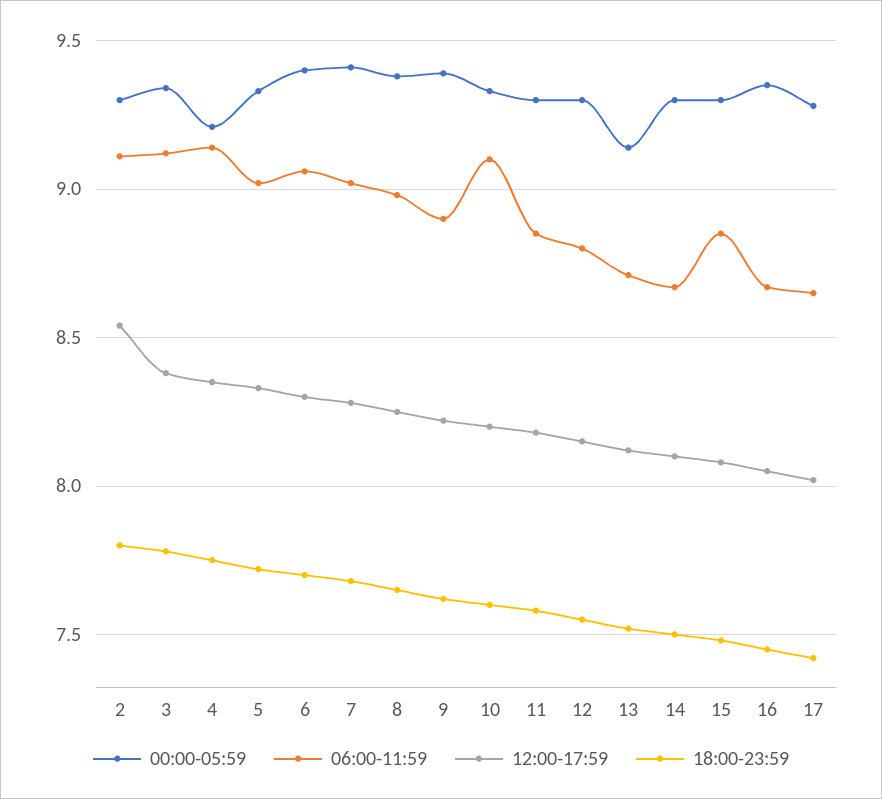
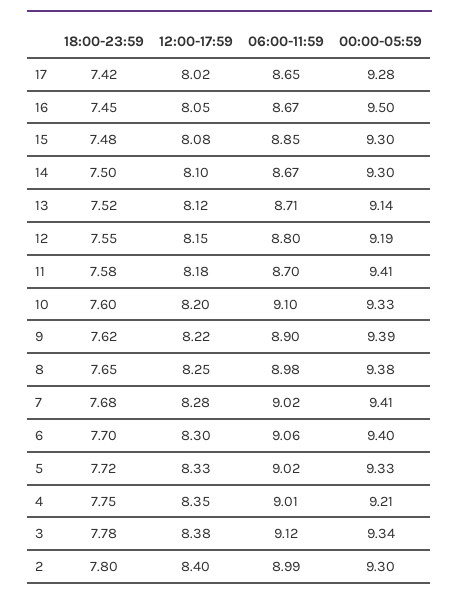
  {
    "00:00-05:59": {
      "2": 9.3,
      "3": 9.34,
      "4": 9.21,
      "5": 9.33,
      "6": 9.4,
      "7": 9.41,
      "8": 9.38,
      "9": 9.39,
      "10": 9.33,
-     "11": 9.3,
+     "11": 9.41,
-     "12": 9.3,
+     "12": 9.19,
      "13": 9.14,
      "14": 9.3,
      "15": 9.3,
-     "16": 9.35,
+     "16": 9.5,
      "17": 9.28
    },
    "06:00-11:59": {
-     "2": 9.1,
+     "2": 8.99,
      "3": 9.12,
-     "4": 9.15,
+     "4": 9.01,
      "5": 9.02,
      "6": 9.06,
      "7": 9.02,
      "8": 8.98,
      "9": 8.9,
      "10": 9.1,
-     "11": 8.85,
+     "11": 8.7,
      "12": 8.8,
      "13": 8.71,
      "14": 8.67,
      "15": 8.85,
      "16": 8.67,
      "17": 8.65
    },
    "12:00-17:59": {
-     "2": 8.55,
+     "2": 8.4,
      "3": 8.38,
      "4": 8.35,
      "5": 8.33,
      "6": 8.3,
      "7": 8.28,
      "8": 8.25,
      "9": 8.22,
      "10": 8.2,
      "11": 8.18,
      "12": 8.15,
      "13": 8.12,
      "14": 8.1,
      "15": 8.08,
      "16": 8.05,
      "17": 8.02
    },
    "18:00-23:59": {
      "2": 7.8,
      "3": 7.78,
      "4": 7.75,
      "5": 7.72,
      "6": 7.7,
      "7": 7.68,
      "8": 7.65,
      "9": 7.62,
      "10": 7.6,
      "11": 7.58,
      "12": 7.55,
      "13": 7.52,
      "14": 7.5,
      "15": 7.48,
      "16": 7.45,
      "17": 7.42
    }
  }

